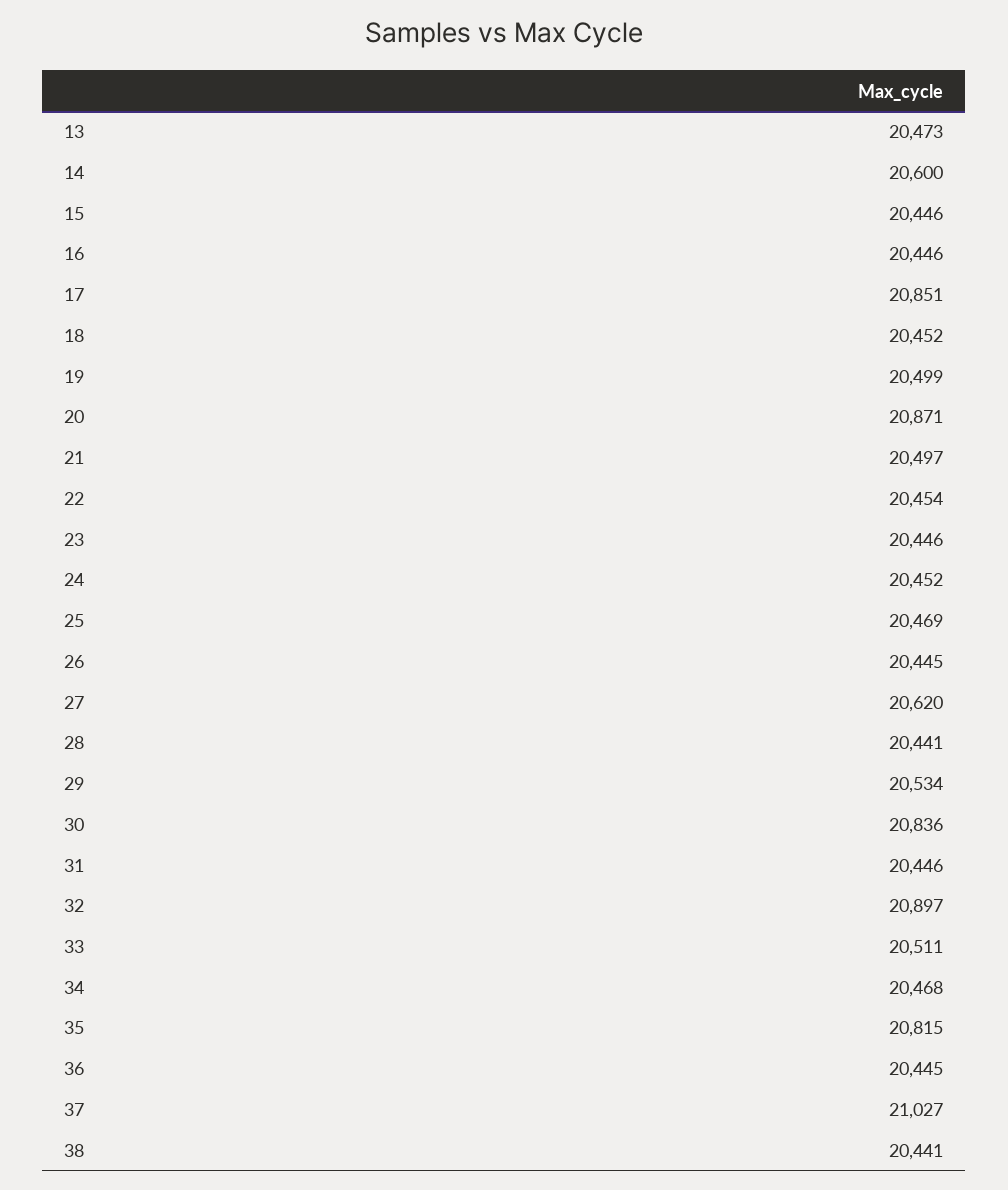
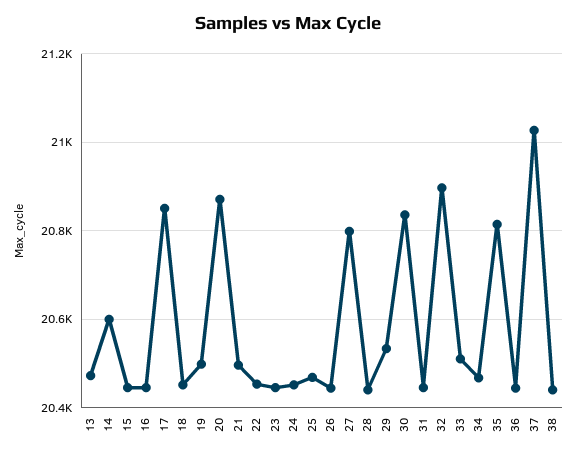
  {
    "13": 20473,
    "14": 20600,
    "15": 20446,
    "16": 20446,
    "17": 20851,
    "18": 20452,
    "19": 20499,
    "20": 20871,
    "21": 20497,
    "22": 20454,
    "23": 20446,
    "24": 20452,
    "25": 20469,
    "26": 20445,
-   "27": 20620,
+   "27": 20800,
    "28": 20441,
    "29": 20534,
    "30": 20836,
    "31": 20446,
    "32": 20897,
    "33": 20511,
    "34": 20468,
    "35": 20815,
    "36": 20445,
    "37": 21027,
    "38": 20441
  }

